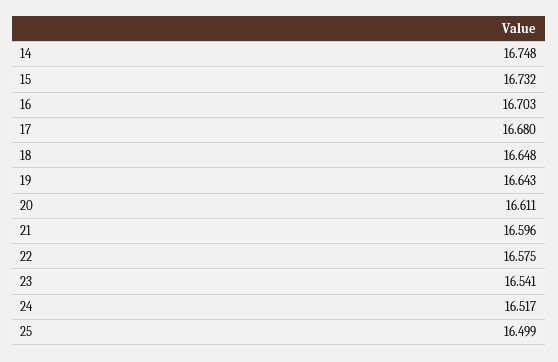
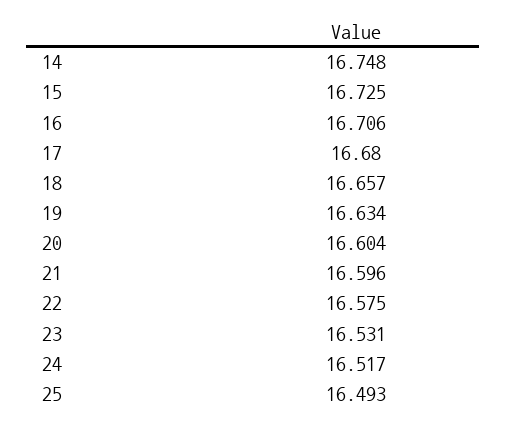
  {
    "14": 16.748,
-   "15": 16.732,
+   "15": 16.725,
-   "16": 16.703,
+   "16": 16.706,
    "17": 16.68,
-   "18": 16.648,
+   "18": 16.657,
-   "19": 16.643,
+   "19": 16.634,
-   "20": 16.611,
+   "20": 16.604,
    "21": 16.596,
    "22": 16.575,
-   "23": 16.541,
+   "23": 16.531,
    "24": 16.517,
-   "25": 16.499
+   "25": 16.493
  }

